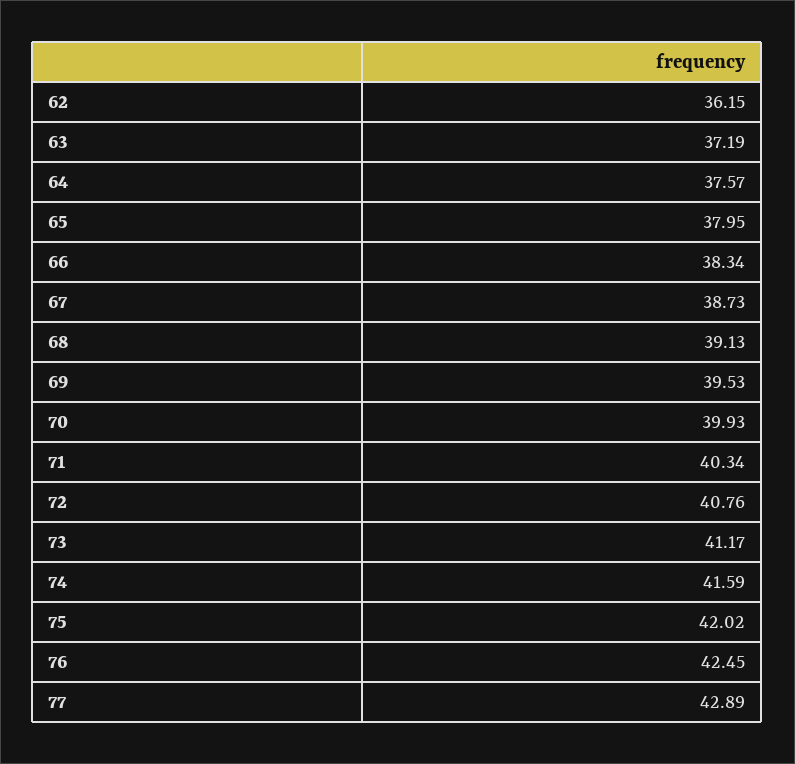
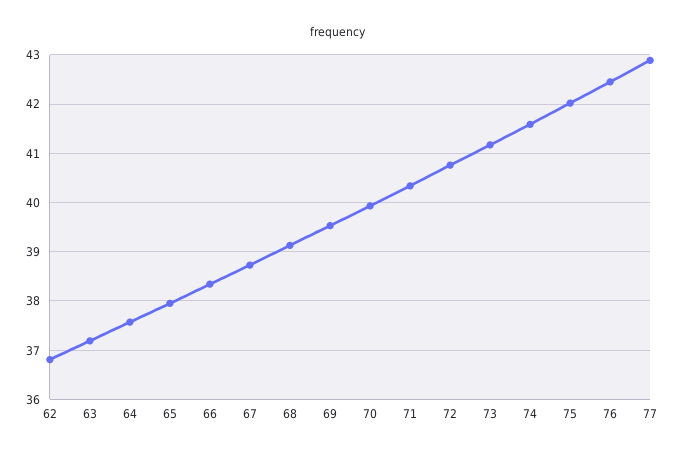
  {
-   "62": 36.15,
+   "62": 36.8,
    "63": 37.19,
    "64": 37.57,
    "65": 37.95,
    "66": 38.34,
    "67": 38.73,
    "68": 39.13,
    "69": 39.53,
    "70": 39.93,
    "71": 40.34,
    "72": 40.76,
    "73": 41.17,
    "74": 41.59,
    "75": 42.02,
    "76": 42.45,
    "77": 42.89
  }

